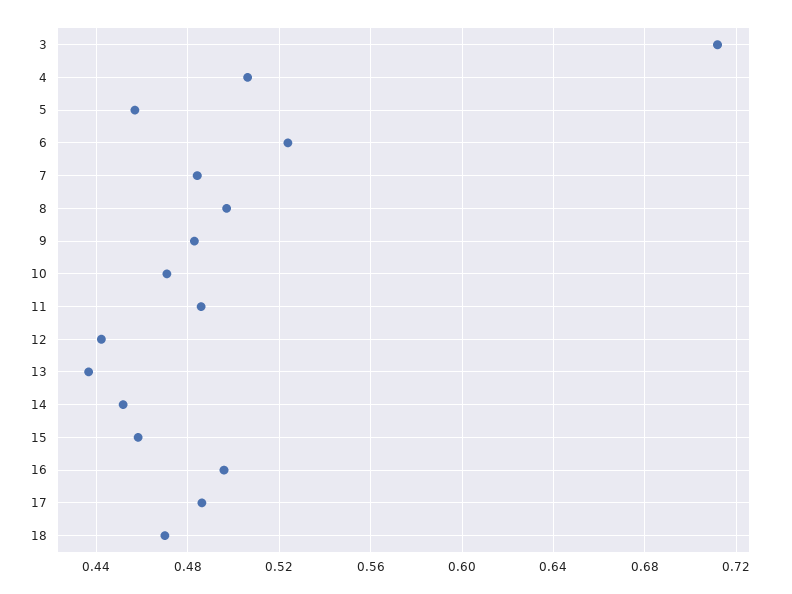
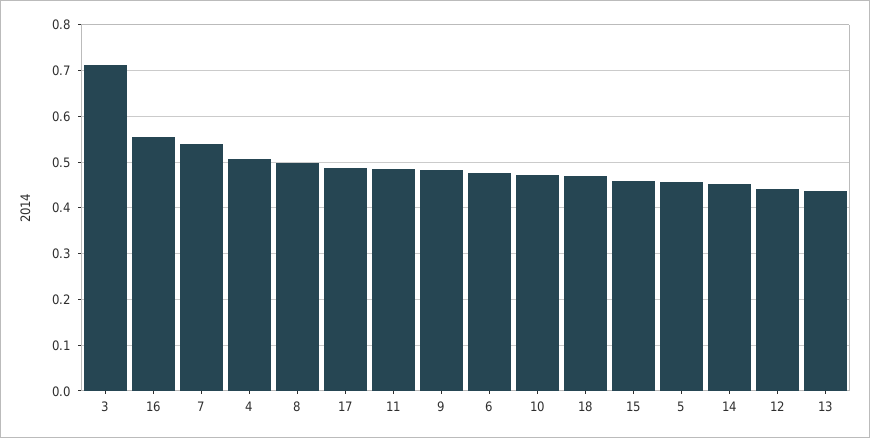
  {
    "3": 0.71,
    "4": 0.505,
    "5": 0.455,
-   "6": 0.525,
+   "6": 0.48,
-   "7": 0.485,
+   "7": 0.54,
    "8": 0.495,
    "9": 0.485,
    "10": 0.47,
    "11": 0.485,
    "12": 0.44,
    "13": 0.435,
    "14": 0.45,
    "15": 0.46,
-   "16": 0.495,
+   "16": 0.56,
    "17": 0.485,
    "18": 0.47
  }

